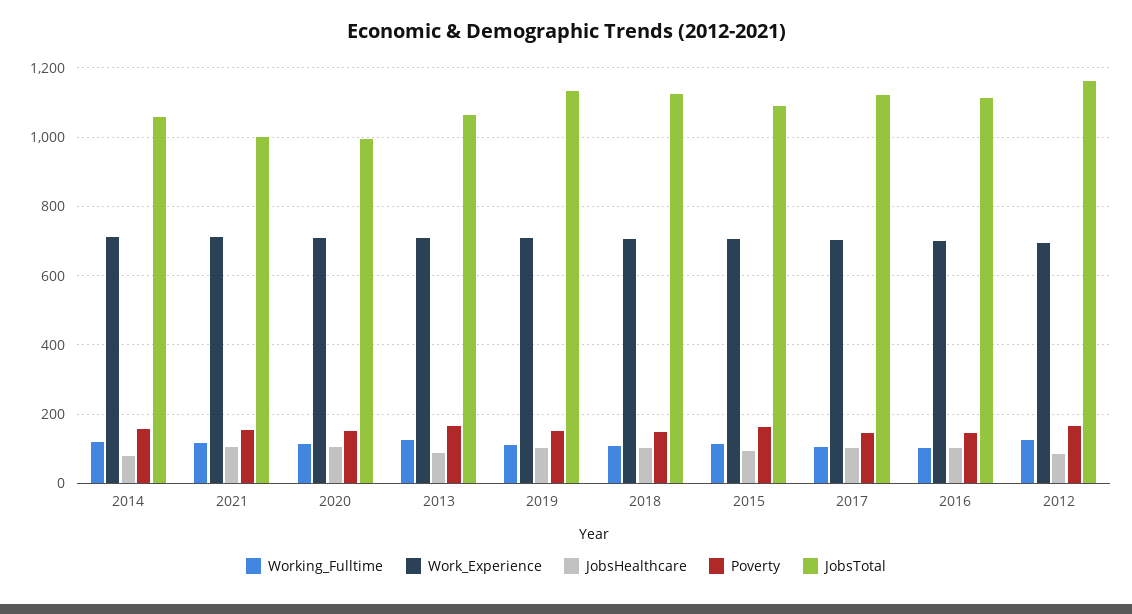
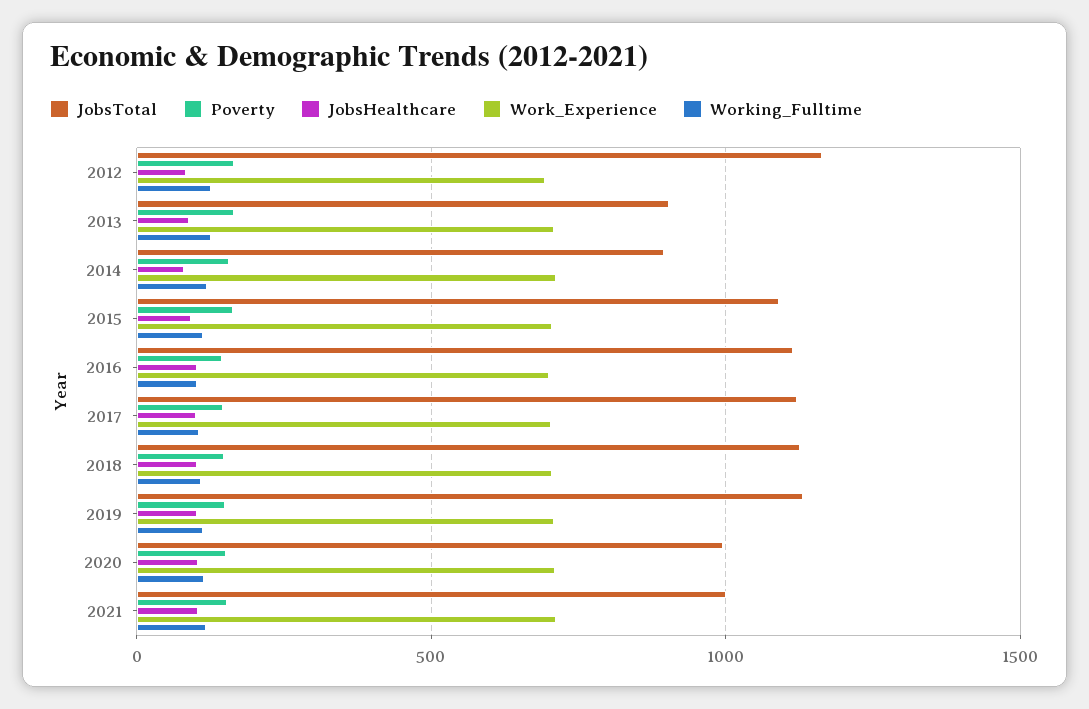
  {
    "Working_Fulltime": {
      "2014": 120,
      "2021": 120,
      "2020": 120,
      "2013": 120,
      "2019": 120,
      "2018": 100,
      "2015": 120,
      "2017": 100,
      "2016": 100,
      "2012": 120
    },
    "Work_Experience": {
      "2014": 720,
      "2021": 720,
      "2020": 720,
      "2013": 700,
      "2019": 700,
      "2018": 700,
      "2015": 700,
      "2017": 700,
      "2016": 700,
      "2012": 700
    },
    "JobsHealthcare": {
      "2014": 80,
      "2021": 100,
      "2020": 100,
      "2013": 80,
      "2019": 100,
      "2018": 100,
      "2015": 100,
      "2017": 100,
      "2016": 100,
      "2012": 80
    },
    "Poverty": {
      "2014": 160,
      "2021": 160,
      "2020": 160,
      "2013": 160,
      "2019": 160,
      "2018": 140,
      "2015": 160,
      "2017": 140,
      "2016": 140,
      "2012": 160
    },
    "JobsTotal": {
-     "2014": 1060,
+     "2014": 900,
      "2021": 1000,
      "2020": 1000,
-     "2013": 1060,
+     "2013": 900,
      "2019": 1140,
      "2018": 1120,
      "2015": 1100,
      "2017": 1120,
      "2016": 1120,
      "2012": 1160
    }
  }

